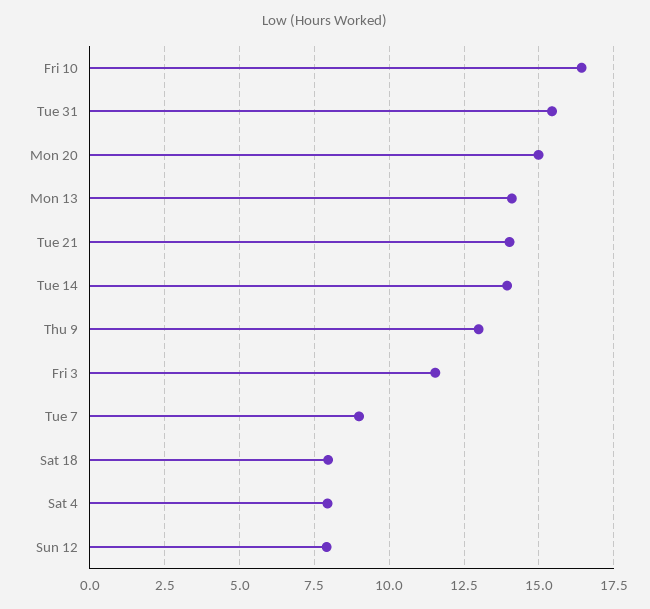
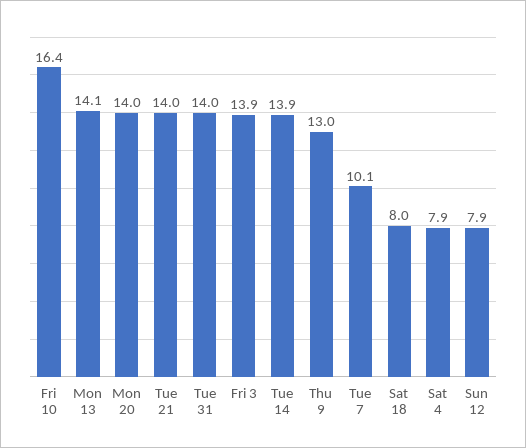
  {
    "Fri 10": 16.4,
-   "Tue 31": 15.5,
+   "Tue 31": 14,
-   "Mon 20": 15,
+   "Mon 20": 14,
    "Mon 13": 14.1,
    "Tue 21": 14,
    "Tue 14": 13.9,
    "Thu 9": 13,
-   "Fri 3": 11.5,
+   "Fri 3": 13.9,
-   "Tue 7": 9,
+   "Tue 7": 10.1,
    "Sat 18": 8,
    "Sat 4": 7.9,
    "Sun 12": 7.9
  }

